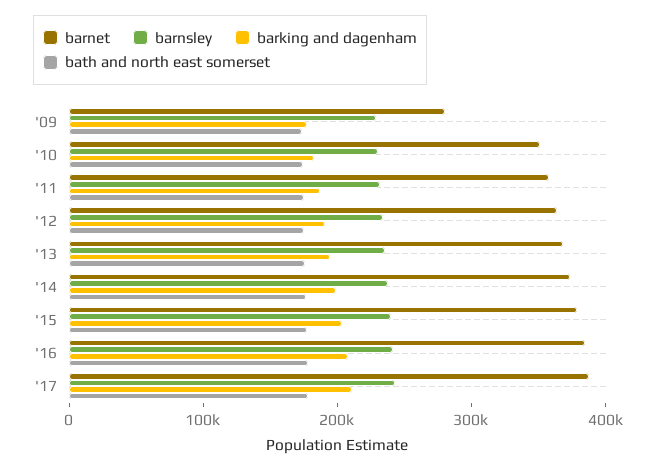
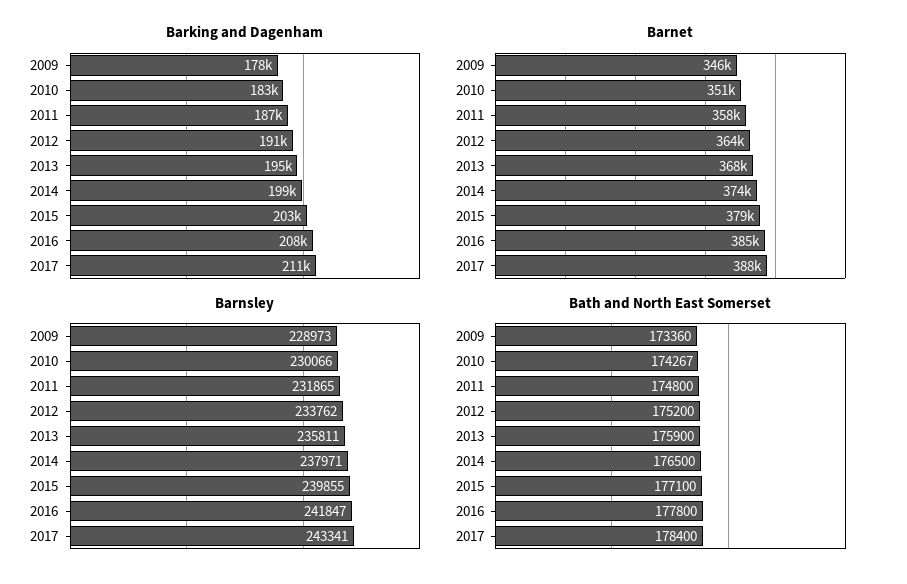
  {
    "barnet": {
-     "'09": 280000,
+     "'09": 346000,
      "'10": 351000,
      "'11": 358000,
      "'12": 364000,
      "'13": 368000,
      "'14": 374000,
      "'15": 379000,
      "'16": 385000,
      "'17": 388000
    },
    "barnsley": {
      "'09": 228973,
      "'10": 230066,
      "'11": 231865,
      "'12": 233762,
      "'13": 235811,
      "'14": 237971,
      "'15": 239855,
      "'16": 241847,
      "'17": 243341
    },
    "barking and dagenham": {
      "'09": 178000,
      "'10": 183000,
      "'11": 187000,
      "'12": 191000,
      "'13": 195000,
      "'14": 199000,
      "'15": 203000,
      "'16": 208000,
      "'17": 211000
    },
    "bath and north east somerset": {
      "'09": 173360,
      "'10": 174267,
      "'11": 174800,
      "'12": 175200,
      "'13": 175900,
      "'14": 176500,
      "'15": 177100,
      "'16": 177800,
      "'17": 178400
    }
  }

